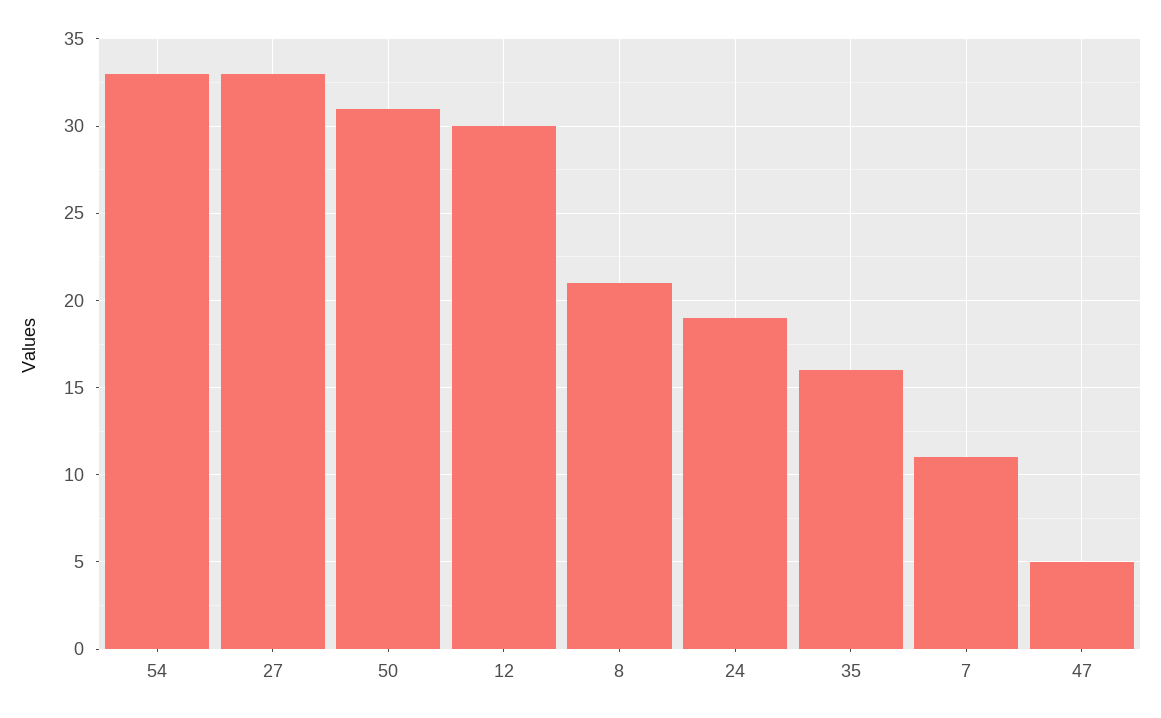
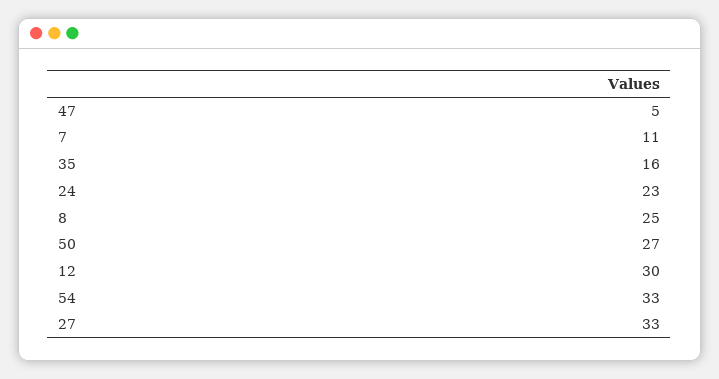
  {
    "54": 33,
    "27": 33,
-   "50": 31,
+   "50": 27,
    "12": 30,
-   "8": 21,
+   "8": 25,
-   "24": 19,
+   "24": 23,
    "35": 16,
    "7": 11,
    "47": 5
  }

